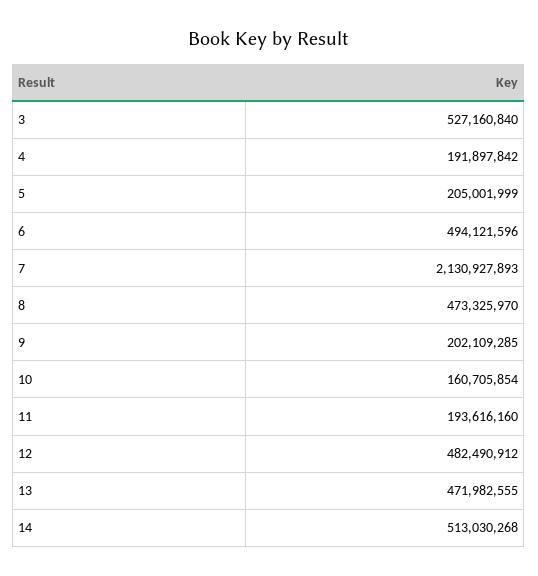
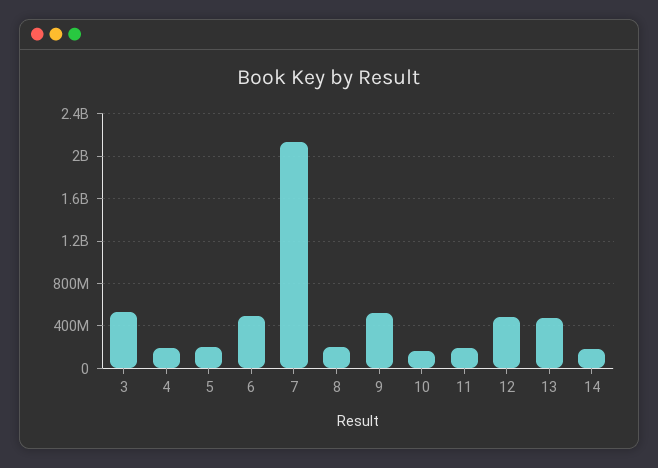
  {
    "3": 527160840,
    "4": 191897842,
    "5": 205001999,
    "6": 494121596,
    "7": 2130927893,
-   "8": 473325970,
+   "8": 200000000,
-   "9": 202109285,
+   "9": 500000000,
    "10": 160705854,
    "11": 193616160,
    "12": 482490912,
    "13": 471982555,
-   "14": 513030268
+   "14": 200000000
  }

